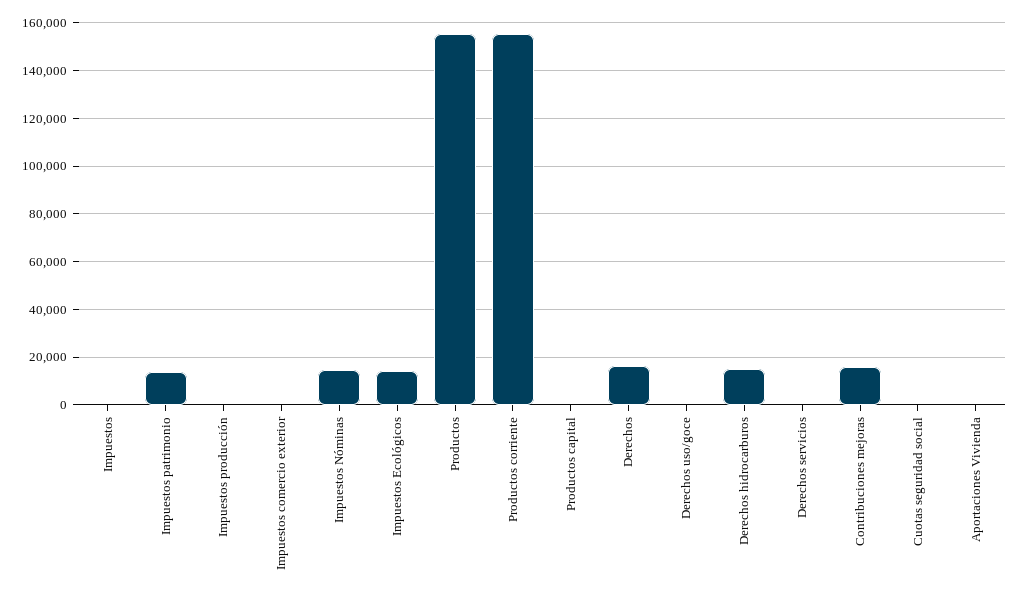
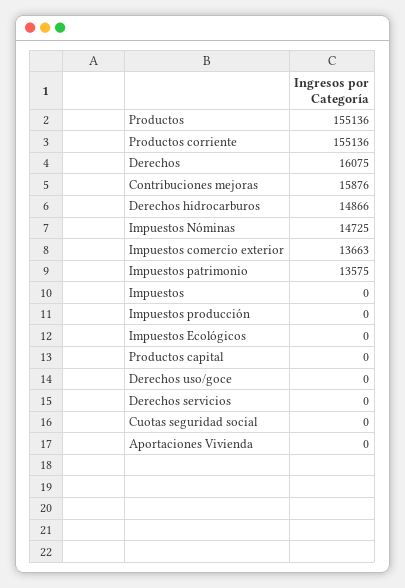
  {
    "Impuestos": 0,
    "Impuestos patrimonio": 13575,
    "Impuestos producción": 0,
-   "Impuestos comercio exterior": 0,
+   "Impuestos comercio exterior": 13663,
    "Impuestos Nóminas": 14725,
-   "Impuestos Ecológicos": 15000,
+   "Impuestos Ecológicos": 0,
    "Productos": 155136,
    "Productos corriente": 155136,
    "Productos capital": 0,
    "Derechos": 16075,
    "Derechos uso/goce": 0,
    "Derechos hidrocarburos": 14866,
    "Derechos servicios": 0,
    "Contribuciones mejoras": 15876,
    "Cuotas seguridad social": 0,
    "Aportaciones Vivienda": 0
  }

